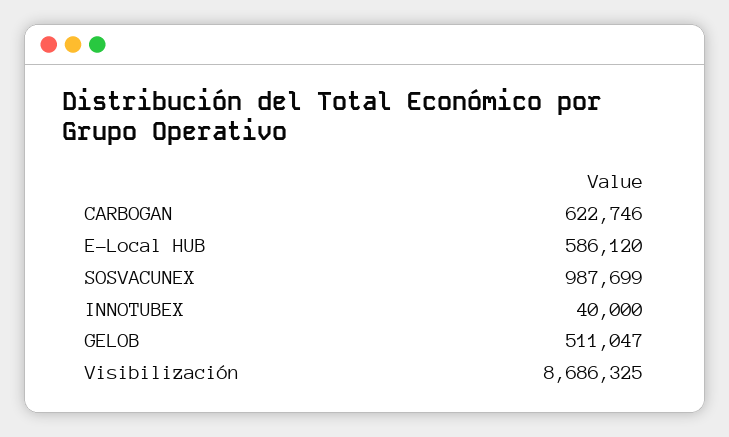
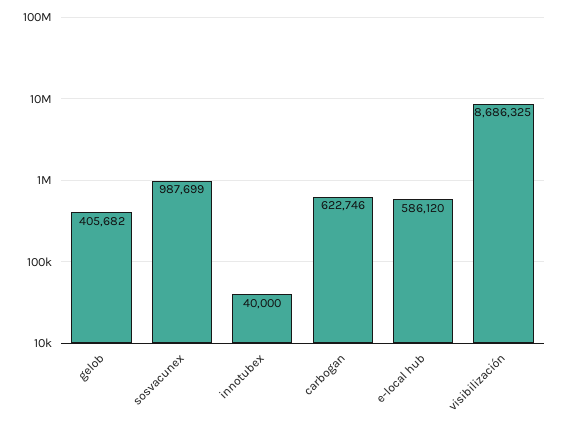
  {
    "CARBOGAN": 622746,
    "E-Local HUB": 586120,
    "SOSVACUNEX": 987699,
    "INNOTUBEX": 40000,
-   "GELOB": 511047,
+   "GELOB": 405682,
    "Visibilización": 8686325
  }

